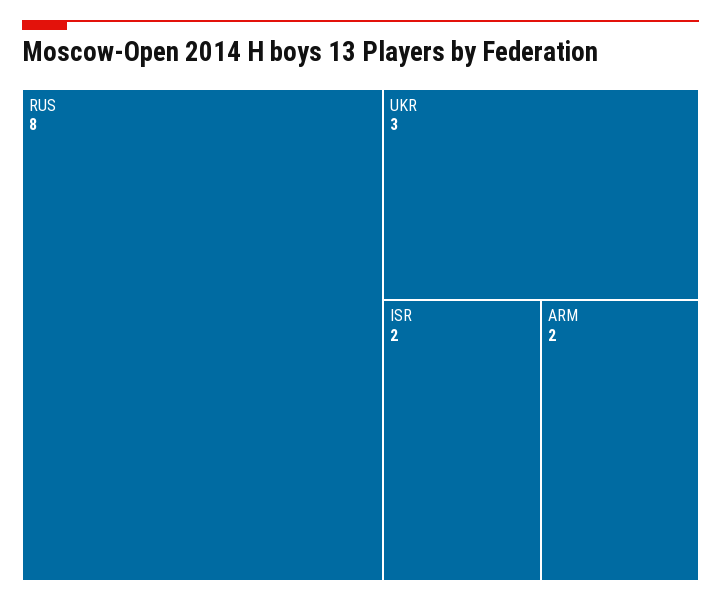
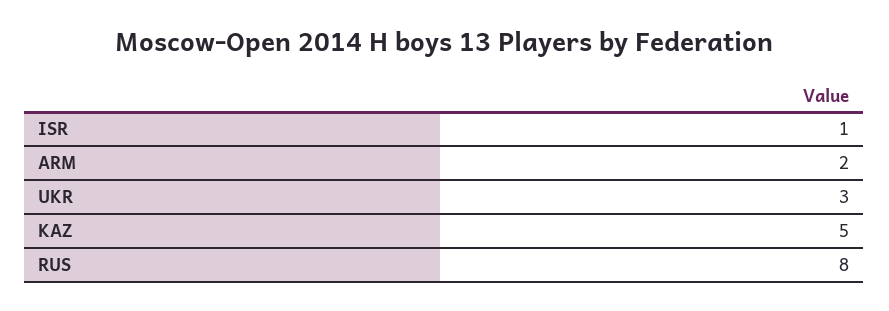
  {
    "RUS": 8,
    "UKR": 3,
-   "ISR": 2,
+   "ISR": 1,
-   "ARM": 2
+   "ARM": 2,
+   "KAZ": 5
  }

